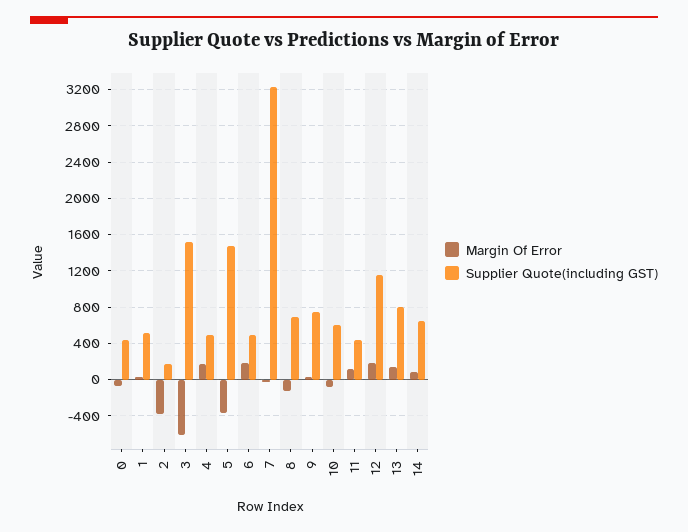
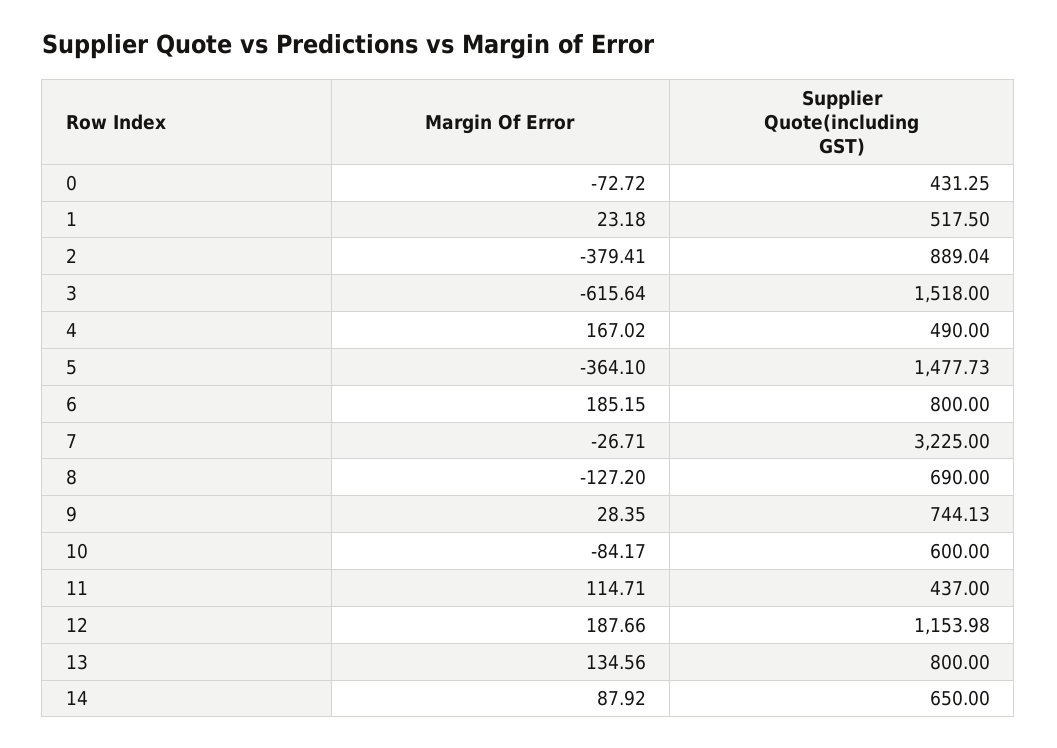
  {
    "Margin Of Error": {
      "0": -72.72,
      "1": 23.18,
      "2": -379.41,
      "3": -615.64,
      "4": 167.02,
      "5": -364.1,
      "6": 185.15,
      "7": -26.71,
      "8": -127.2,
      "9": 28.35,
      "10": -84.17,
      "11": 114.71,
      "12": 187.66,
      "13": 134.56,
      "14": 87.92
    },
    "Supplier Quote(including GST)": {
      "0": 431.25,
      "1": 517.5,
-     "2": 200,
+     "2": 889.04,
      "3": 1518,
      "4": 490,
      "5": 1477.73,
-     "6": 500,
+     "6": 800,
      "7": 3225,
      "8": 690,
      "9": 744.13,
      "10": 600,
      "11": 437,
      "12": 1153.98,
      "13": 800,
      "14": 650
    }
  }

